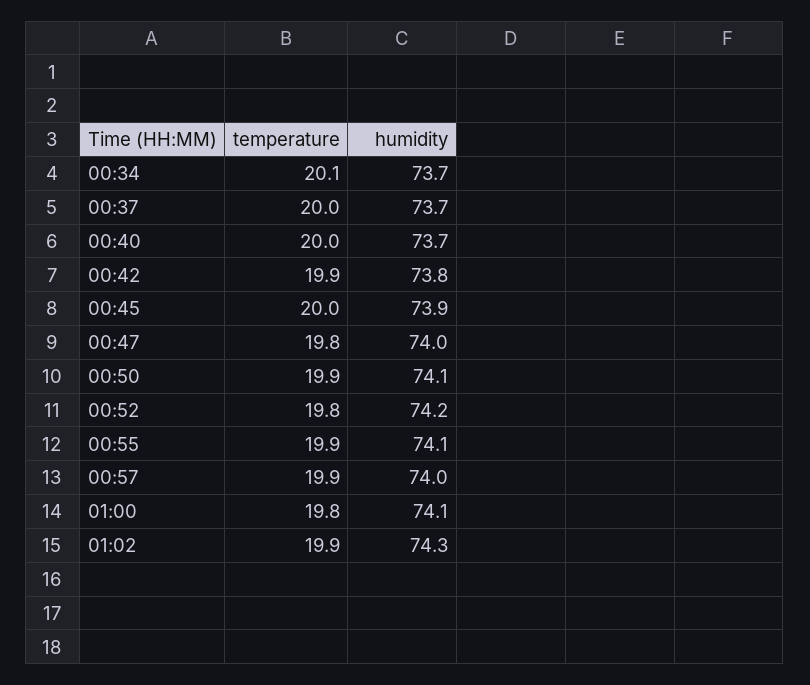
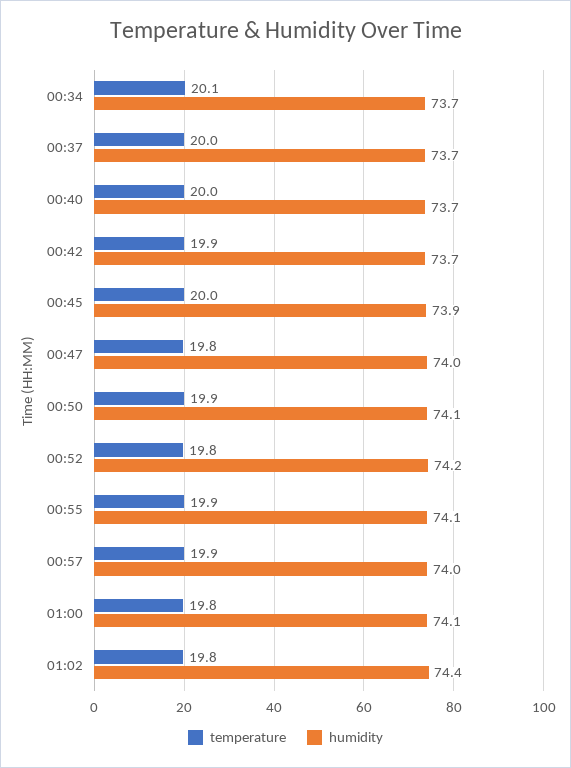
  {
    "temperature": {
      "00:34": 20.1,
      "00:37": 20,
      "00:40": 20,
      "00:42": 19.9,
      "00:45": 20,
      "00:47": 19.8,
      "00:50": 19.9,
      "00:52": 19.8,
      "00:55": 19.9,
      "00:57": 19.9,
      "01:00": 19.8,
-     "01:02": 19.9
+     "01:02": 19.8
    },
    "humidity": {
      "00:34": 73.7,
      "00:37": 73.7,
      "00:40": 73.7,
-     "00:42": 73.8,
+     "00:42": 73.7,
      "00:45": 73.9,
      "00:47": 74,
      "00:50": 74.1,
      "00:52": 74.2,
      "00:55": 74.1,
      "00:57": 74,
      "01:00": 74.1,
-     "01:02": 74.3
+     "01:02": 74.4
    }
  }

